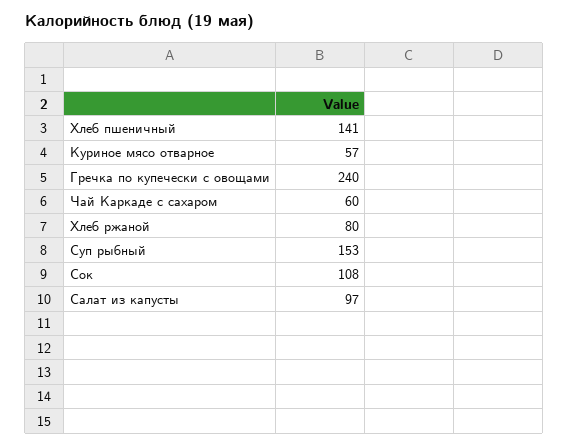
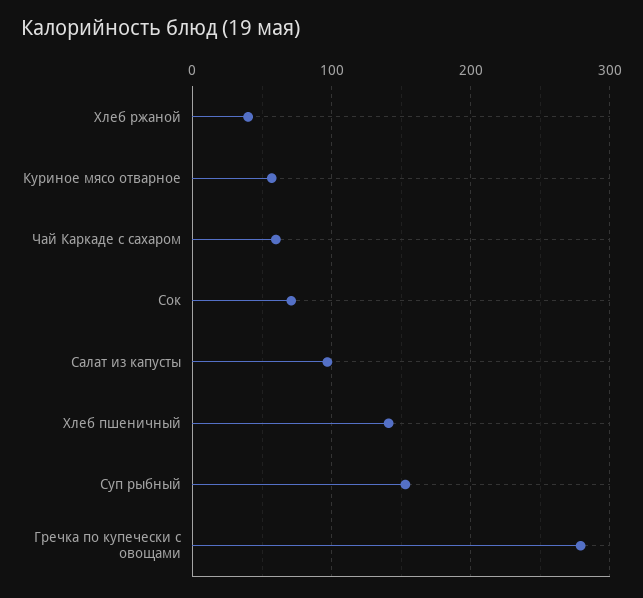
  {
    "Хлеб пшеничный": 141,
    "Куриное мясо отварное": 57,
-   "Гречка по купечески с овощами": 240,
+   "Гречка по купечески с овощами": 280,
    "Чай Каркаде с сахаром": 60,
-   "Хлеб ржаной": 80,
+   "Хлеб ржаной": 40,
    "Суп рыбный": 153,
-   "Сок": 108,
+   "Сок": 70,
    "Салат из капусты": 97
  }

